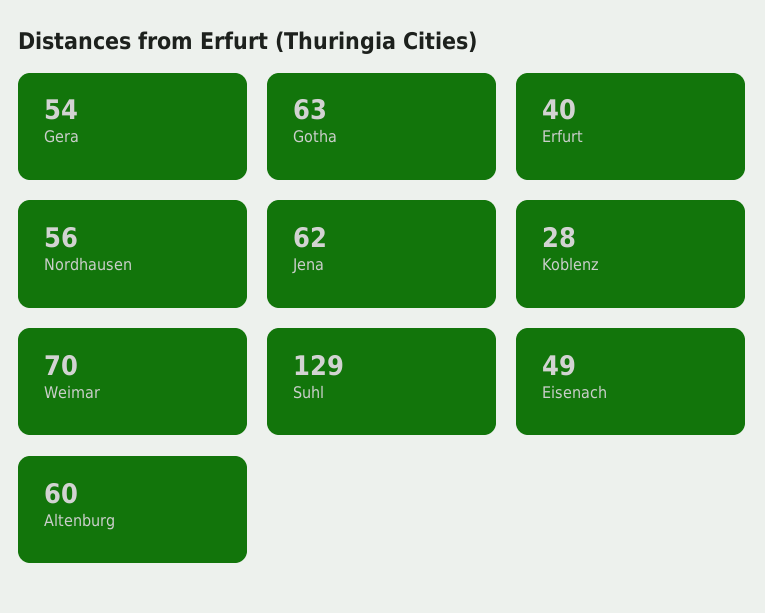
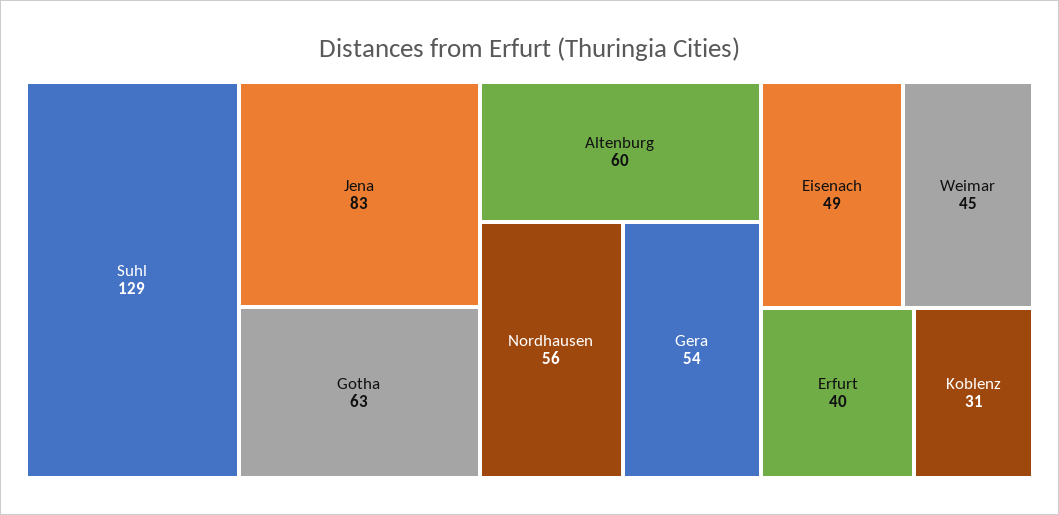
  {
    "Gera": 54,
    "Gotha": 63,
    "Erfurt": 40,
    "Nordhausen": 56,
-   "Jena": 62,
+   "Jena": 83,
-   "Koblenz": 28,
+   "Koblenz": 31,
-   "Weimar": 70,
+   "Weimar": 45,
    "Suhl": 129,
    "Eisenach": 49,
    "Altenburg": 60
  }

